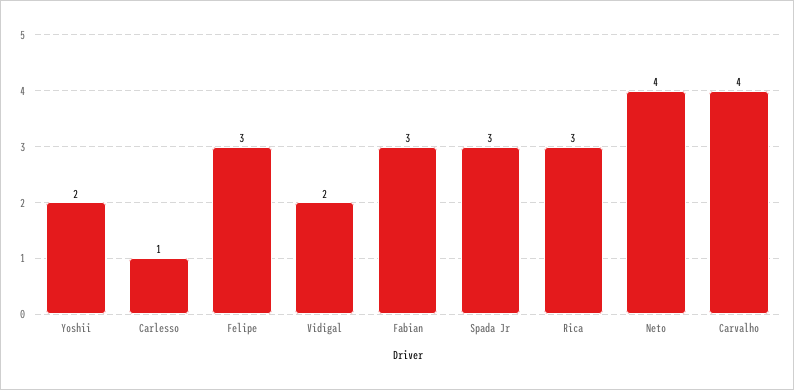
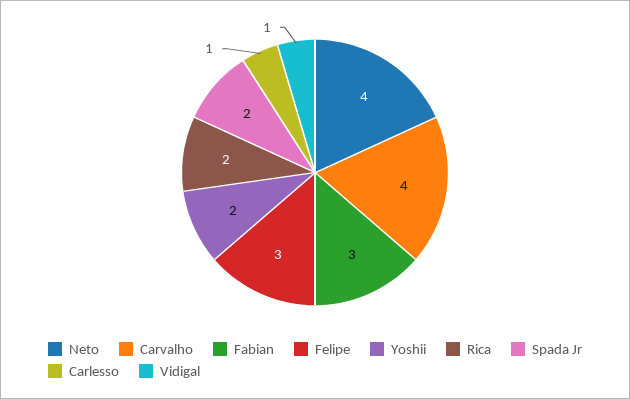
  {
    "Yoshii": 2,
    "Carlesso": 1,
    "Felipe": 3,
-   "Vidigal": 2,
+   "Vidigal": 1,
    "Fabian": 3,
-   "Spada Jr": 3,
+   "Spada Jr": 2,
-   "Rica": 3,
+   "Rica": 2,
    "Neto": 4,
    "Carvalho": 4
  }

